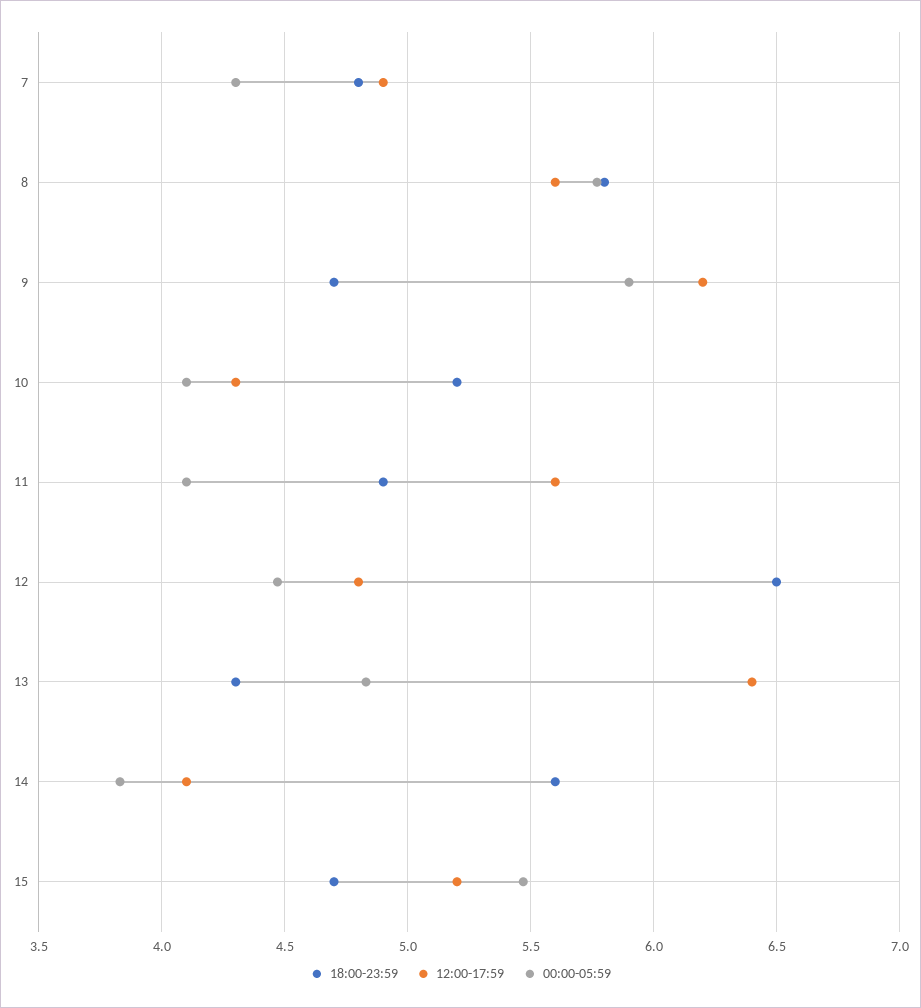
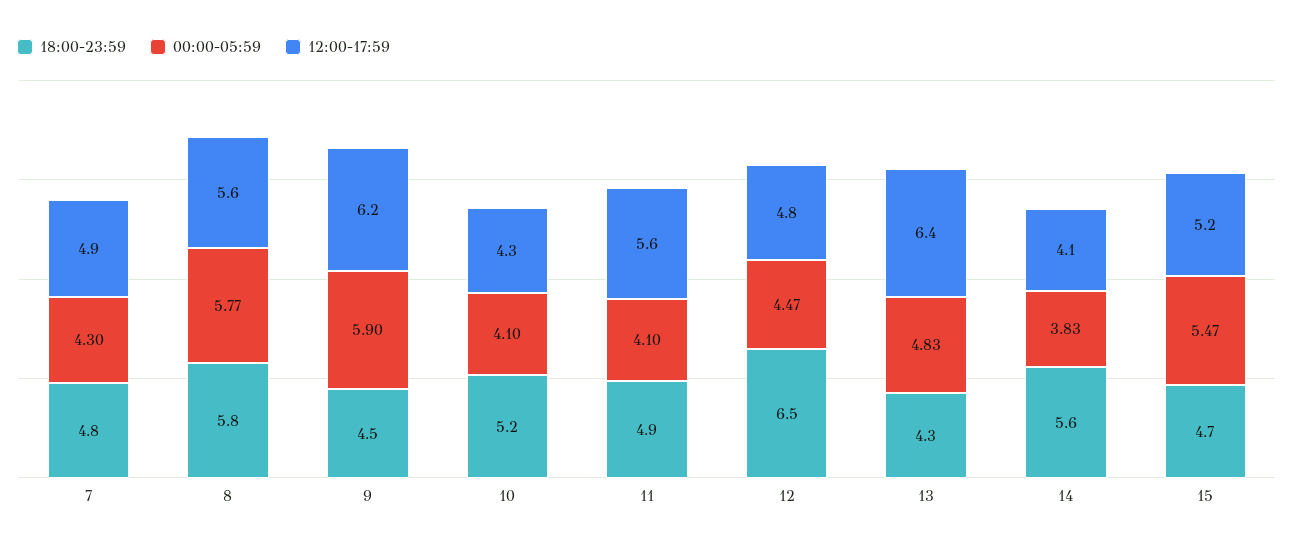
  {
    "18:00-23:59": {
      "7": 4.8,
      "8": 5.8,
-     "9": 4.7,
+     "9": 4.5,
      "10": 5.2,
      "11": 4.9,
      "12": 6.5,
      "13": 4.3,
      "14": 5.6,
      "15": 4.7
    },
    "12:00-17:59": {
      "7": 4.9,
      "8": 5.6,
      "9": 6.2,
      "10": 4.3,
      "11": 5.6,
      "12": 4.8,
      "13": 6.4,
      "14": 4.1,
      "15": 5.2
    },
    "00:00-05:59": {
      "7": 4.3,
      "8": 5.77,
      "9": 5.9,
      "10": 4.1,
      "11": 4.1,
      "12": 4.47,
      "13": 4.83,
      "14": 3.83,
      "15": 5.47
    }
  }

